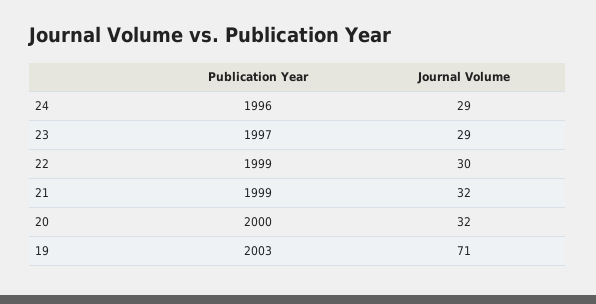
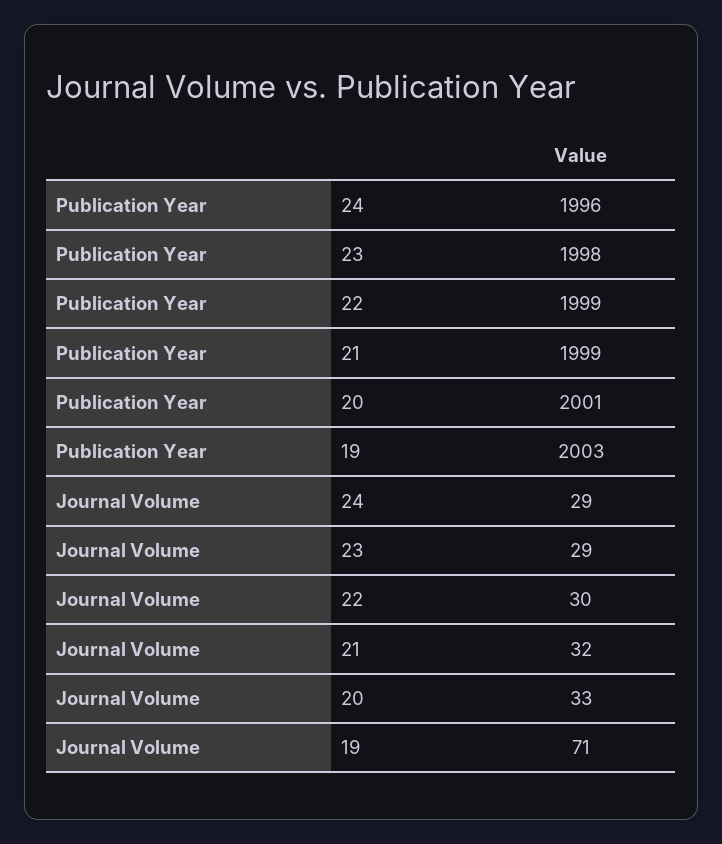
  {
    "Publication Year": {
      "24": 1996,
-     "23": 1997,
+     "23": 1998,
      "22": 1999,
      "21": 1999,
-     "20": 2000,
+     "20": 2001,
      "19": 2003
    },
    "Journal Volume": {
      "24": 29,
      "23": 29,
      "22": 30,
      "21": 32,
-     "20": 32,
+     "20": 33,
      "19": 71
    }
  }

